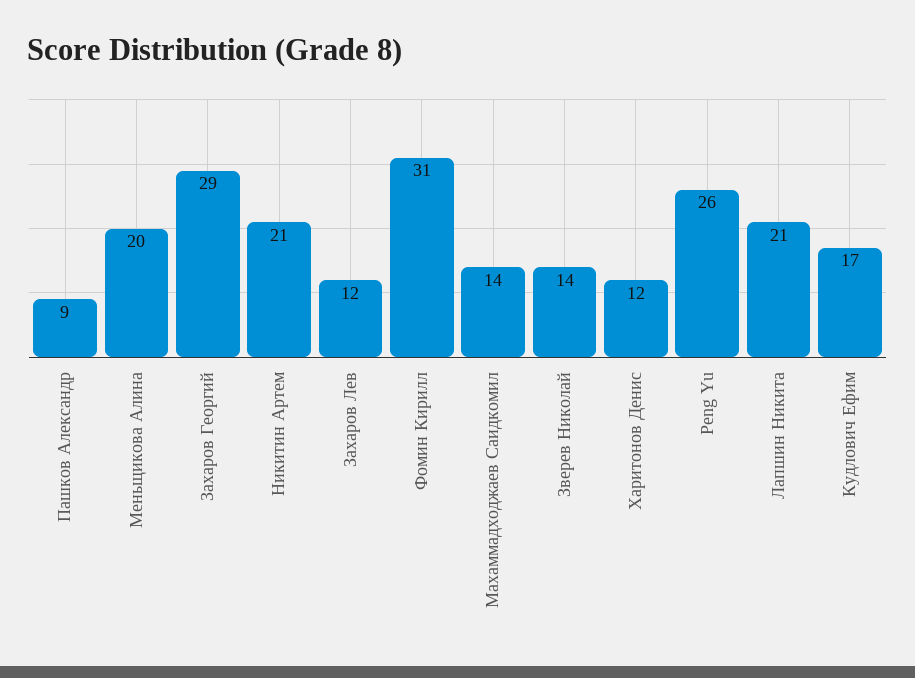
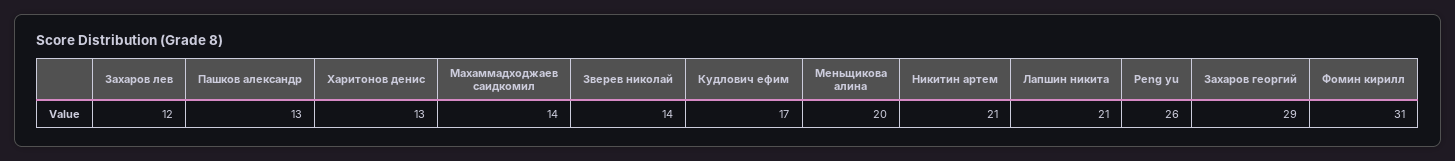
  {
-   "Пашков Александр": 9,
+   "Пашков Александр": 13,
    "Меньщикова Алина": 20,
    "Захаров Георгий": 29,
    "Никитин Артем": 21,
    "Захаров Лев": 12,
    "Фомин Кирилл": 31,
    "Махаммадходжаев Саидкомил": 14,
    "Зверев Николай": 14,
-   "Харитонов Денис": 12,
+   "Харитонов Денис": 13,
    "Peng Yu": 26,
    "Лапшин Никита": 21,
    "Кудлович Ефим": 17
  }

